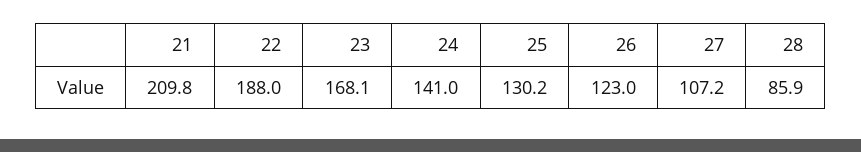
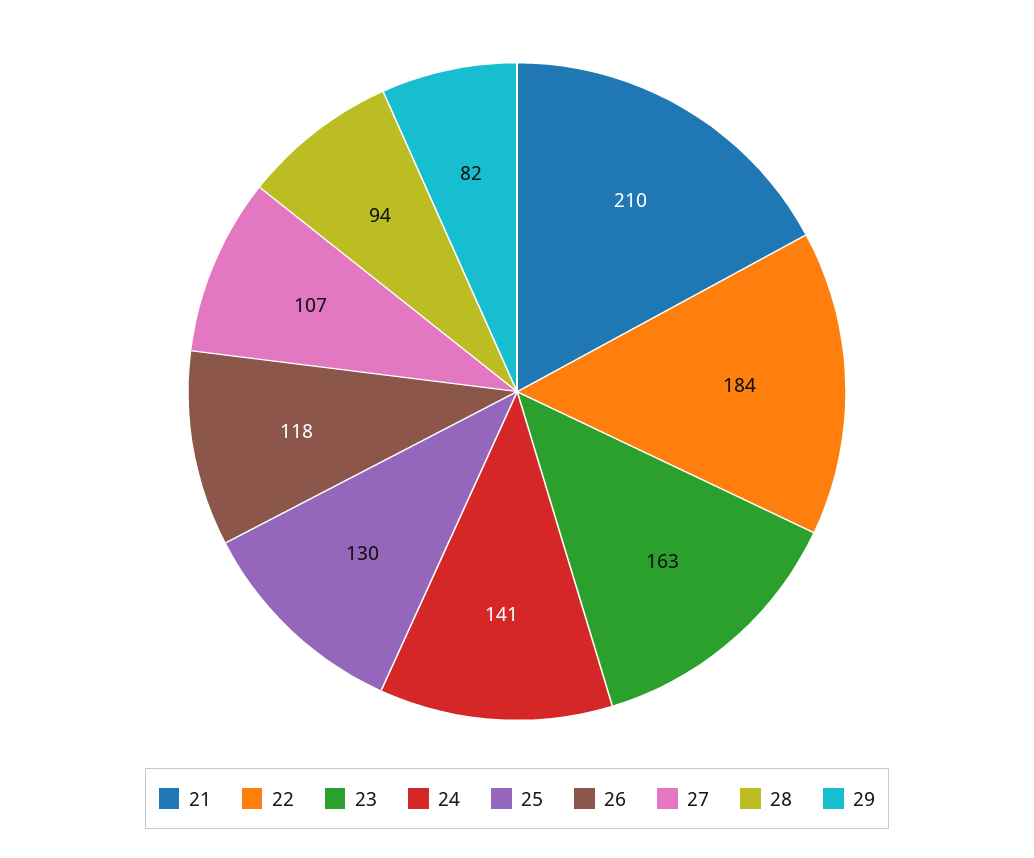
  {
    "21": 209.8,
-   "22": 188,
+   "22": 184,
-   "23": 168.1,
+   "23": 163,
    "24": 141,
    "25": 130.2,
-   "26": 123,
+   "26": 118,
    "27": 107.2,
-   "28": 85.9
+   "28": 94,
+   "29": 82
  }

